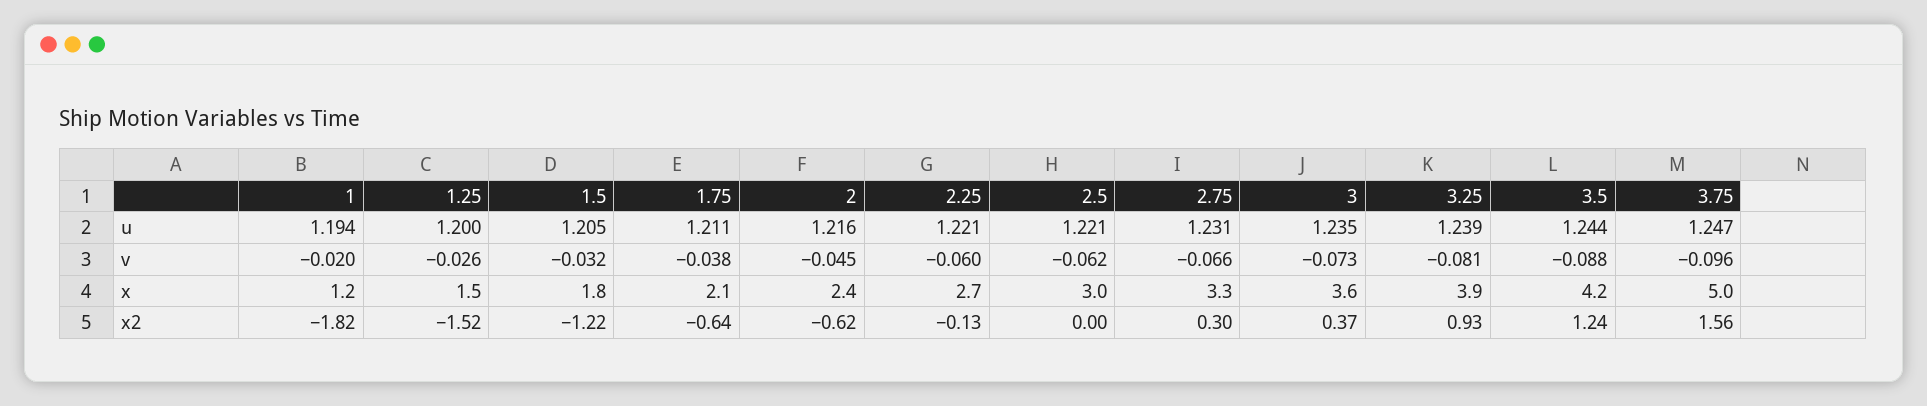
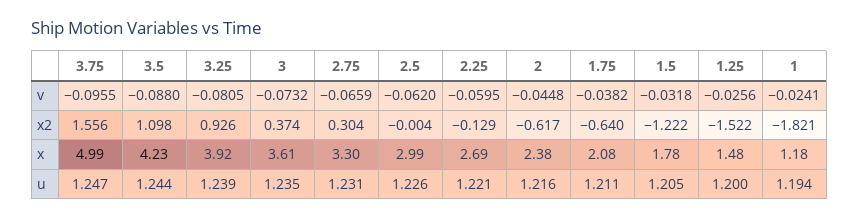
  {
    "1": {
      "u": 1.194,
-     "v": -0.02,
+     "v": -0.0241,
      "x": 1.18,
      "x2": -1.821
    },
    "1.25": {
      "u": 1.2,
      "v": -0.0256,
      "x": 1.48,
      "x2": -1.522
    },
    "1.5": {
      "u": 1.205,
      "v": -0.0318,
      "x": 1.78,
      "x2": -1.222
    },
    "1.75": {
      "u": 1.211,
      "v": -0.0382,
      "x": 2.08,
      "x2": -0.64
    },
    "2": {
      "u": 1.216,
      "v": -0.0448,
      "x": 2.38,
      "x2": -0.617
    },
    "2.25": {
      "u": 1.221,
      "v": -0.0595,
      "x": 2.69,
      "x2": -0.129
    },
    "2.5": {
-     "u": 1.221,
+     "u": 1.226,
      "v": -0.062,
      "x": 2.99,
      "x2": -0.004
    },
    "2.75": {
      "u": 1.231,
      "v": -0.0659,
      "x": 3.3,
      "x2": 0.304
    },
    "3": {
      "u": 1.235,
      "v": -0.0732,
      "x": 3.61,
      "x2": 0.374
    },
    "3.25": {
      "u": 1.239,
      "v": -0.0805,
      "x": 3.92,
      "x2": 0.926
    },
    "3.5": {
      "u": 1.244,
      "v": -0.088,
      "x": 4.23,
-     "x2": 1.24
+     "x2": 1.098
    },
    "3.75": {
      "u": 1.247,
      "v": -0.0955,
      "x": 4.99,
      "x2": 1.556
    }
  }

